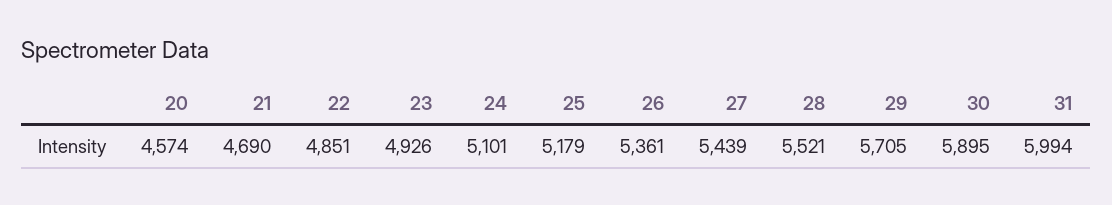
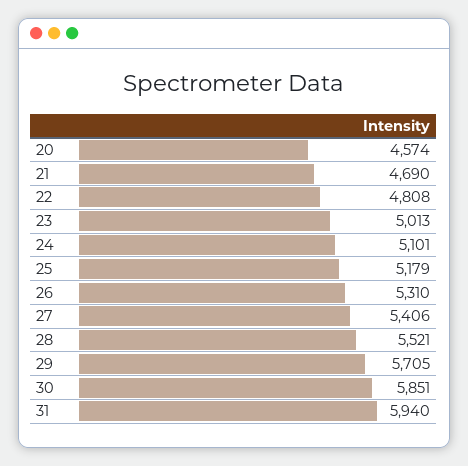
  {
    "20": 4574,
    "21": 4690,
-   "22": 4851,
+   "22": 4808,
-   "23": 4926,
+   "23": 5013,
    "24": 5101,
    "25": 5179,
-   "26": 5361,
+   "26": 5310,
-   "27": 5439,
+   "27": 5406,
    "28": 5521,
    "29": 5705,
-   "30": 5895,
+   "30": 5851,
-   "31": 5994
+   "31": 5940
  }

